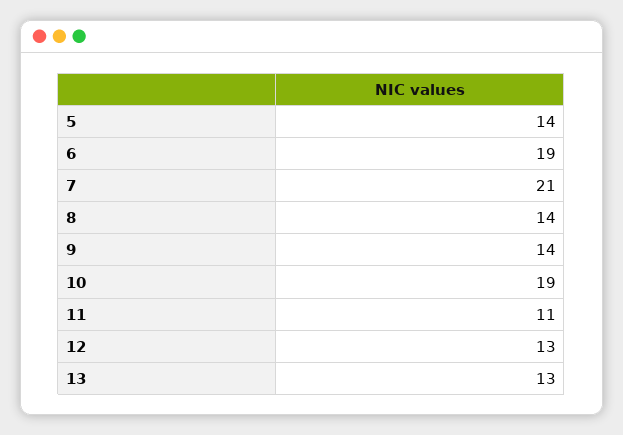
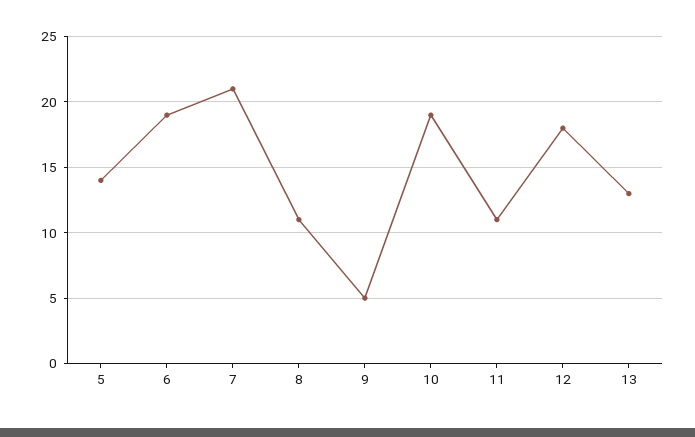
  {
    "5": 14,
    "6": 19,
    "7": 21,
-   "8": 14,
+   "8": 11,
-   "9": 14,
+   "9": 5,
    "10": 19,
    "11": 11,
-   "12": 13,
+   "12": 18,
    "13": 13
  }

